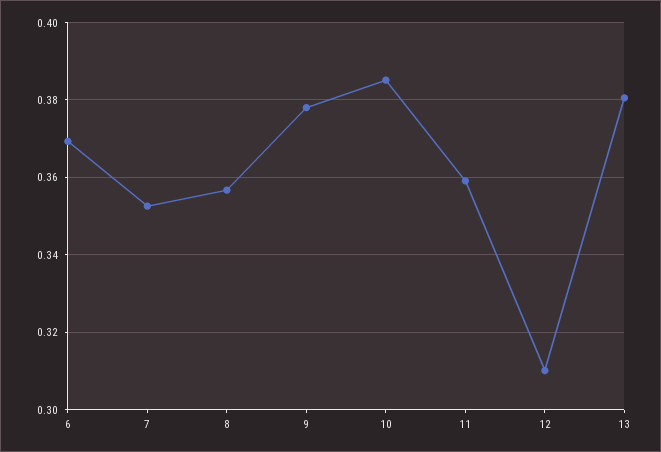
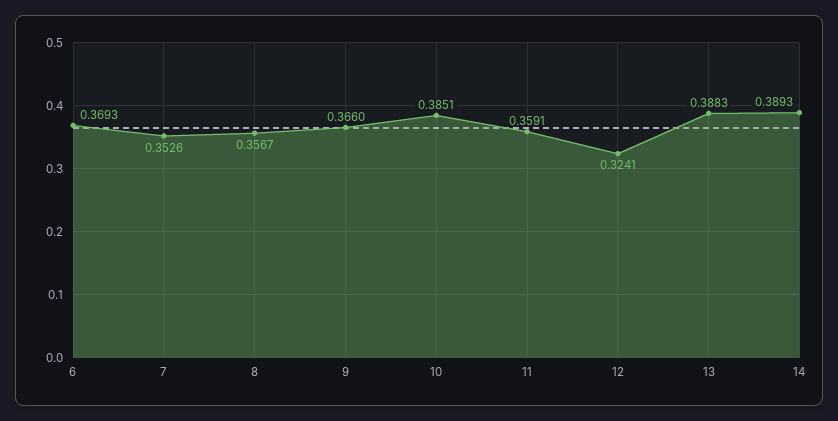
  {
    "6": 0.3693,
    "7": 0.3526,
    "8": 0.3567,
-   "9": 0.378,
+   "9": 0.366,
    "10": 0.3851,
    "11": 0.3591,
-   "12": 0.31,
+   "12": 0.3241,
-   "13": 0.38
+   "13": 0.3883,
+   "14": 0.3893
  }

